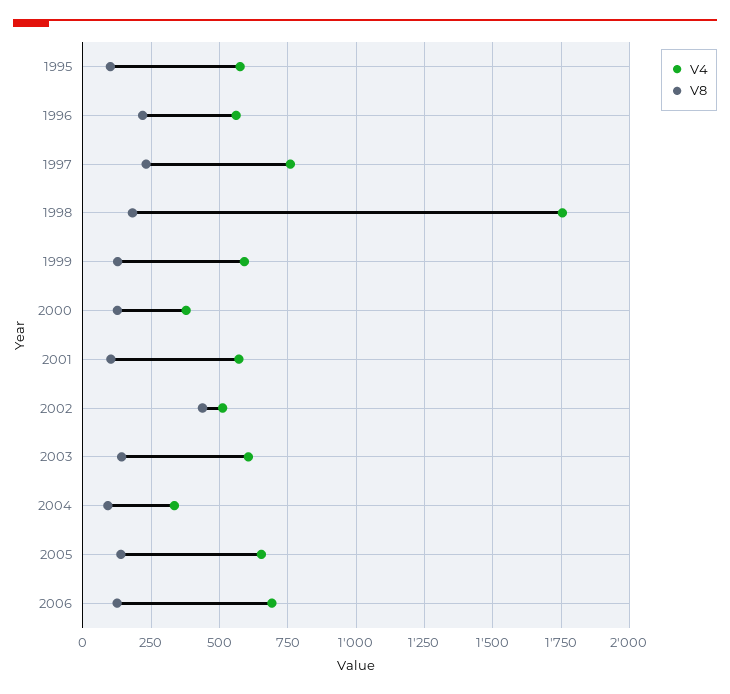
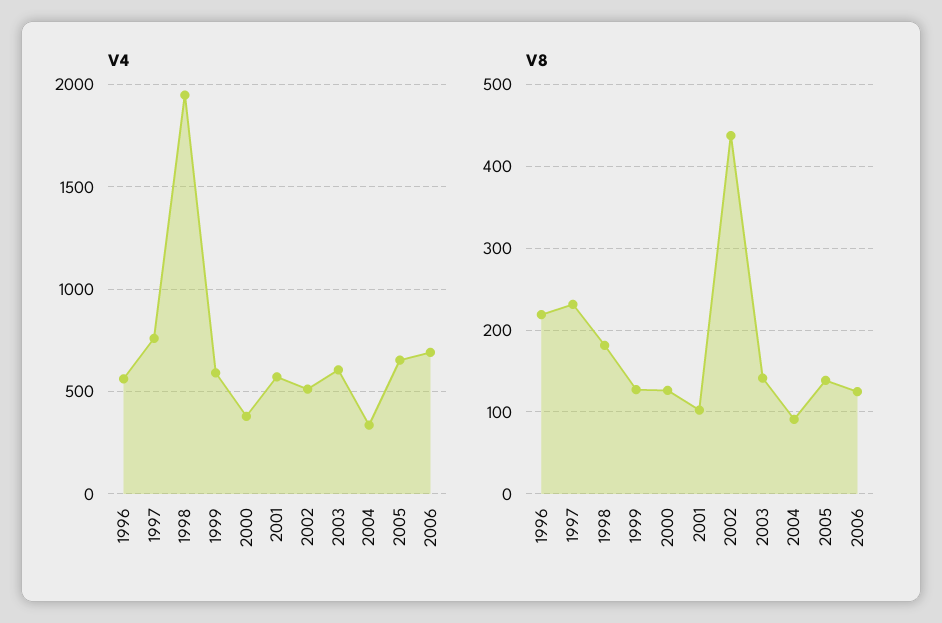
  {
    "V4": {
-     "1995": 575,
      "1996": 550,
      "1997": 750,
-     "1998": 1750,
+     "1998": 1950,
      "1999": 600,
      "2000": 375,
      "2001": 575,
      "2002": 500,
      "2003": 600,
      "2004": 325,
      "2005": 650,
      "2006": 700
    },
    "V8": {
-     "1995": 100,
      "1996": 220,
      "1997": 230,
      "1998": 180,
      "1999": 130,
      "2000": 130,
      "2001": 100,
      "2002": 440,
      "2003": 140,
      "2004": 90,
      "2005": 140,
      "2006": 120
    }
  }

